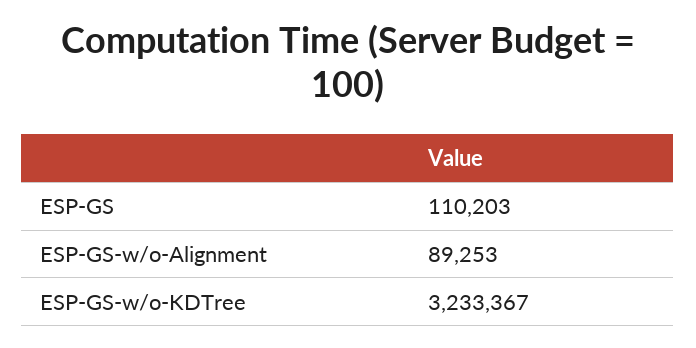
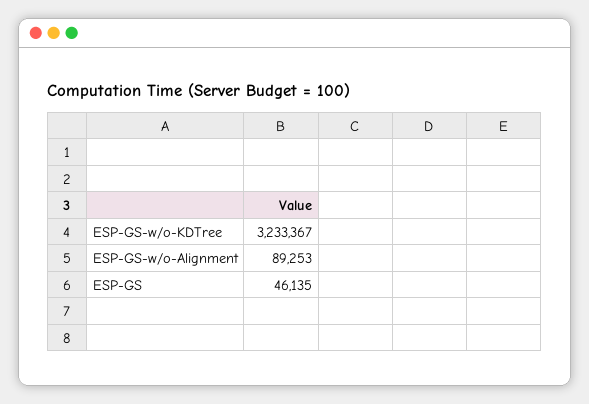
  {
-   "ESP-GS": 110203,
+   "ESP-GS": 46135,
    "ESP-GS-w/o-Alignment": 89253,
    "ESP-GS-w/o-KDTree": 3233367
  }

